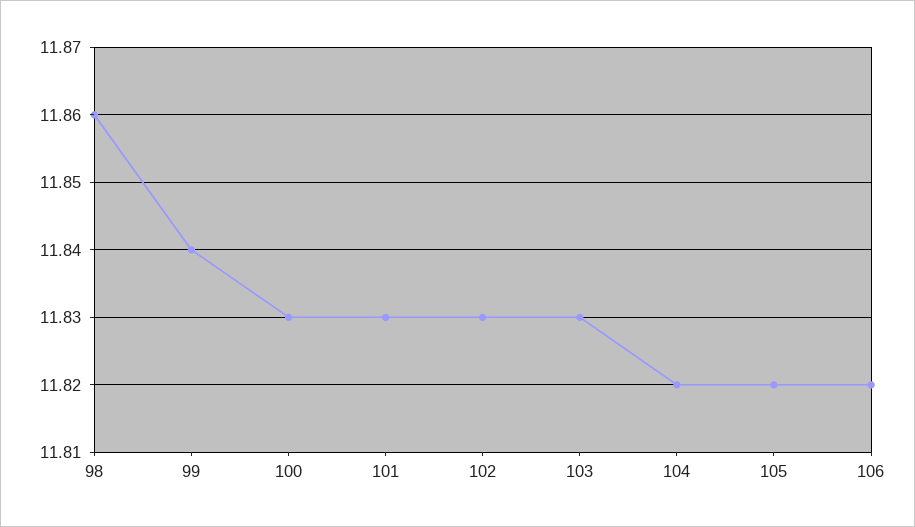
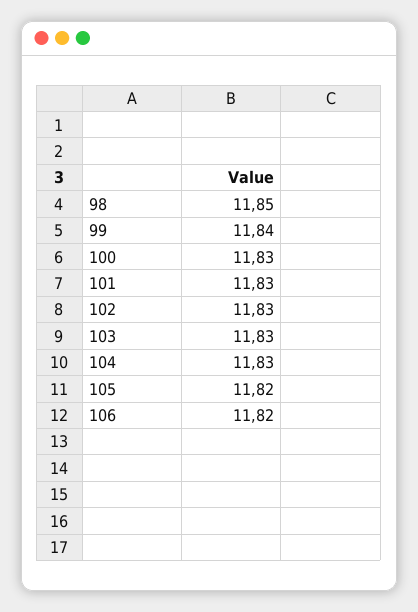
  {
-   "98": 11.86,
+   "98": 11.85,
    "99": 11.84,
    "100": 11.83,
    "101": 11.83,
    "102": 11.83,
    "103": 11.83,
-   "104": 11.82,
+   "104": 11.83,
    "105": 11.82,
    "106": 11.82
  }

